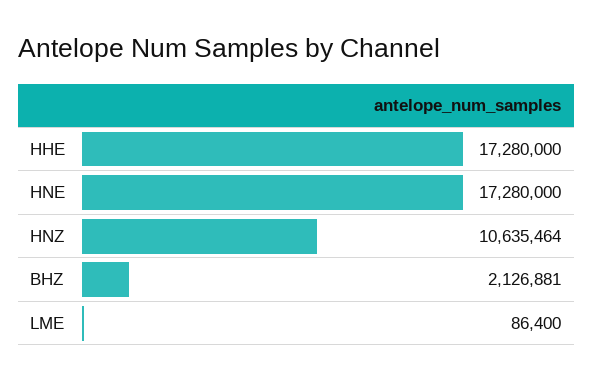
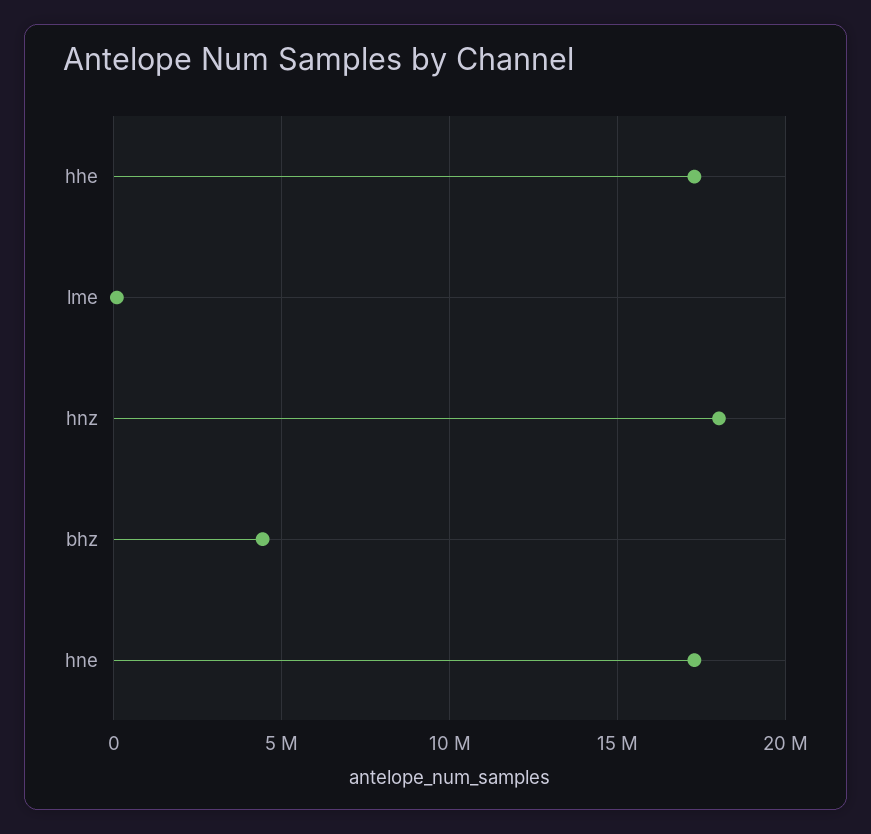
  {
    "HHE": 17280000,
    "HNE": 17280000,
-   "HNZ": 10635464,
+   "HNZ": 18000000,
-   "BHZ": 2126881,
+   "BHZ": 4500000,
    "LME": 86400
  }

